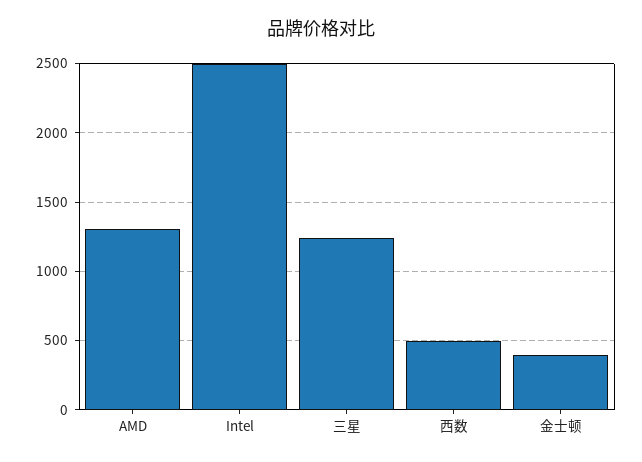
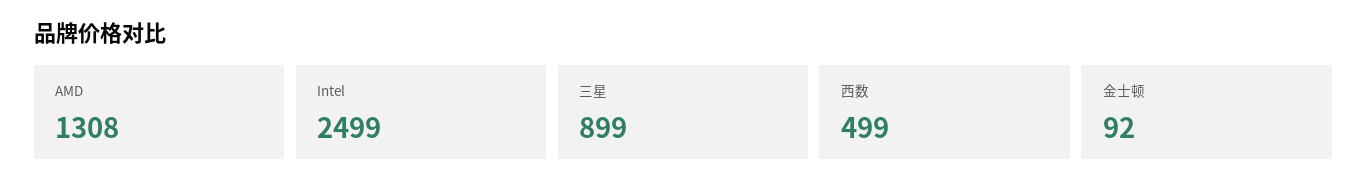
  {
    "AMD": 1308,
    "Intel": 2499,
-   "三星": 1250,
+   "三星": 899,
    "西数": 499,
-   "金士顿": 400
+   "金士顿": 92
  }

